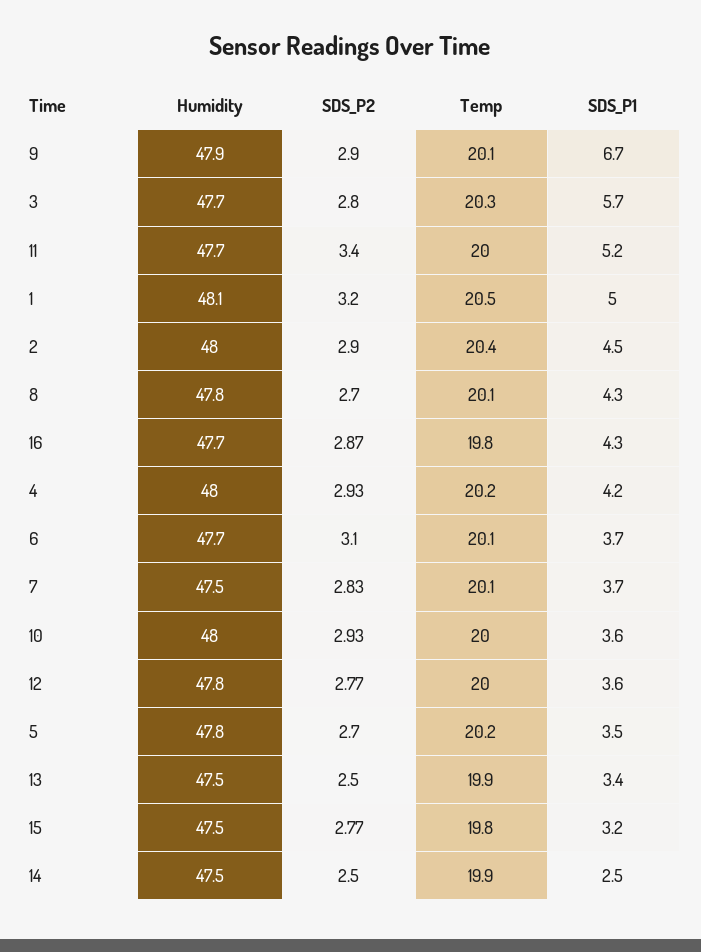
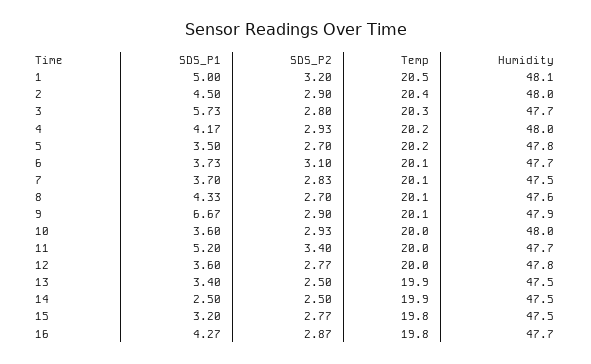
  {
    "Humidity": {
      "9": 47.9,
      "3": 47.7,
      "11": 47.7,
      "1": 48.1,
      "2": 48,
-     "8": 47.8,
+     "8": 47.6,
      "16": 47.7,
      "4": 48,
      "6": 47.7,
      "7": 47.5,
      "10": 48,
      "12": 47.8,
      "5": 47.8,
      "13": 47.5,
      "15": 47.5,
      "14": 47.5
    },
    "SDS_P2": {
      "9": 2.9,
      "3": 2.8,
      "11": 3.4,
      "1": 3.2,
      "2": 2.9,
      "8": 2.7,
      "16": 2.87,
      "4": 2.93,
      "6": 3.1,
      "7": 2.83,
      "10": 2.93,
      "12": 2.77,
      "5": 2.7,
      "13": 2.5,
      "15": 2.77,
      "14": 2.5
    },
    "Temp": {
      "9": 20.1,
      "3": 20.3,
      "11": 20,
      "1": 20.5,
      "2": 20.4,
      "8": 20.1,
      "16": 19.8,
      "4": 20.2,
      "6": 20.1,
      "7": 20.1,
      "10": 20,
      "12": 20,
      "5": 20.2,
      "13": 19.9,
      "15": 19.8,
      "14": 19.9
    },
    "SDS_P1": {
      "9": 6.67,
      "3": 5.73,
      "11": 5.2,
      "1": 5,
      "2": 4.5,
      "8": 4.33,
      "16": 4.27,
      "4": 4.17,
      "6": 3.73,
      "7": 3.7,
      "10": 3.6,
      "12": 3.6,
      "5": 3.5,
      "13": 3.4,
      "15": 3.2,
      "14": 2.5
    }
  }

